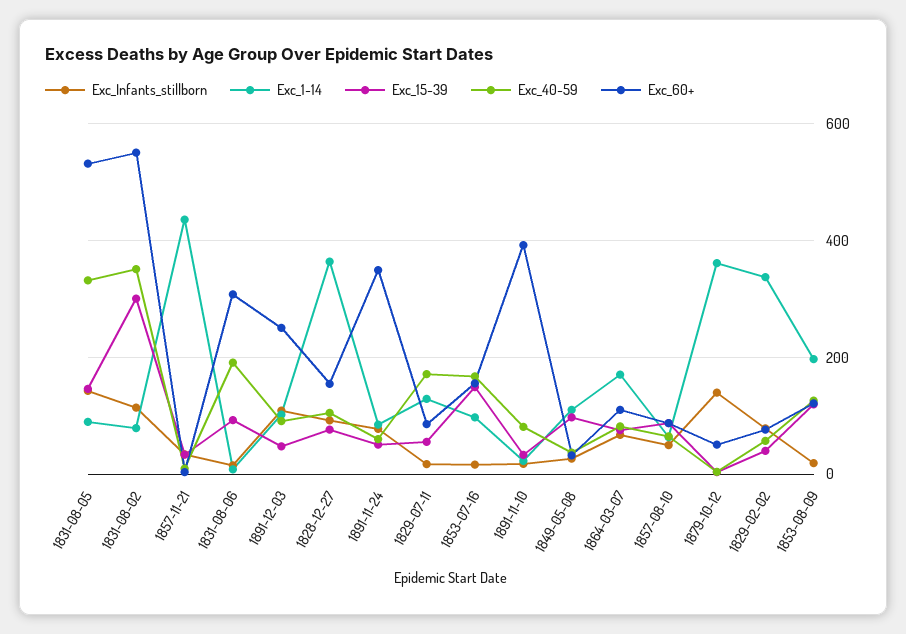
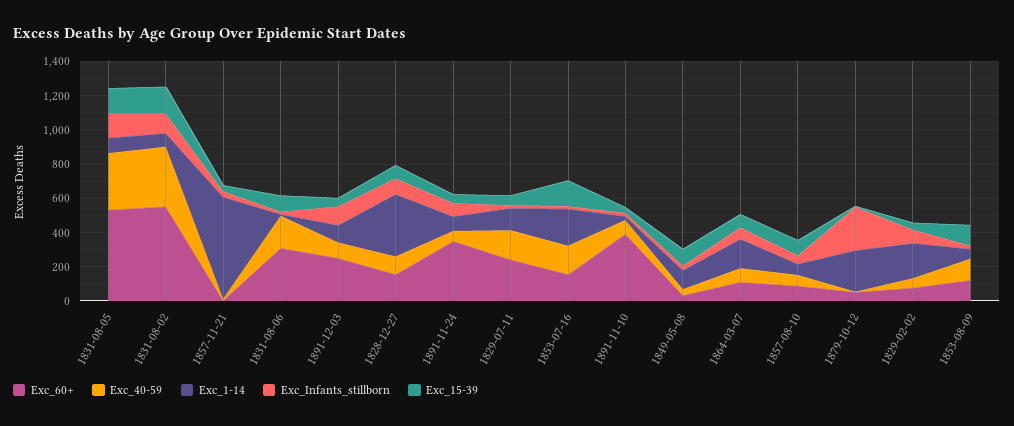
  {
    "Exc_Infants_stillborn": {
      "1831-08-05": 140,
      "1831-08-02": 120,
      "1857-11-21": 40,
      "1831-08-06": 20,
      "1891-12-03": 100,
      "1828-12-27": 100,
      "1891-11-24": 80,
      "1829-07-11": 20,
      "1853-07-16": 20,
      "1891-11-10": 20,
      "1849-05-08": 20,
      "1864-03-07": 60,
      "1857-08-10": 40,
-     "1879-10-12": 140,
+     "1879-10-12": 250,
      "1829-02-02": 80,
      "1853-08-09": 20
    },
    "Exc_1-14": {
      "1831-08-05": 80,
      "1831-08-02": 80,
-     "1857-11-21": 440,
+     "1857-11-21": 600,
      "1831-08-06": 0,
      "1891-12-03": 100,
      "1828-12-27": 360,
      "1891-11-24": 80,
      "1829-07-11": 120,
-     "1853-07-16": 100,
+     "1853-07-16": 200,
      "1891-11-10": 20,
      "1849-05-08": 120,
      "1864-03-07": 180,
      "1857-08-10": 60,
-     "1879-10-12": 360,
+     "1879-10-12": 250,
-     "1829-02-02": 340,
+     "1829-02-02": 200,
-     "1853-08-09": 200
+     "1853-08-09": 50
    },
    "Exc_15-39": {
      "1831-08-05": 140,
-     "1831-08-02": 300,
+     "1831-08-02": 150,
      "1857-11-21": 40,
      "1831-08-06": 100,
      "1891-12-03": 40,
      "1828-12-27": 80,
      "1891-11-24": 60,
      "1829-07-11": 60,
      "1853-07-16": 140,
      "1891-11-10": 40,
      "1849-05-08": 100,
      "1864-03-07": 80,
      "1857-08-10": 80,
      "1879-10-12": 0,
      "1829-02-02": 40,
      "1853-08-09": 120
    },
    "Exc_40-59": {
      "1831-08-05": 340,
      "1831-08-02": 360,
      "1857-11-21": 0,
      "1831-08-06": 200,
      "1891-12-03": 100,
      "1828-12-27": 100,
      "1891-11-24": 60,
      "1829-07-11": 180,
      "1853-07-16": 160,
      "1891-11-10": 80,
      "1849-05-08": 40,
      "1864-03-07": 80,
      "1857-08-10": 60,
      "1879-10-12": 0,
      "1829-02-02": 60,
      "1853-08-09": 120
    },
    "Exc_60+": {
      "1831-08-05": 540,
      "1831-08-02": 560,
      "1857-11-21": 0,
      "1831-08-06": 300,
      "1891-12-03": 260,
      "1828-12-27": 160,
      "1891-11-24": 340,
-     "1829-07-11": 80,
+     "1829-07-11": 250,
      "1853-07-16": 160,
      "1891-11-10": 400,
      "1849-05-08": 40,
      "1864-03-07": 120,
      "1857-08-10": 80,
      "1879-10-12": 60,
      "1829-02-02": 80,
      "1853-08-09": 120
    }
  }

